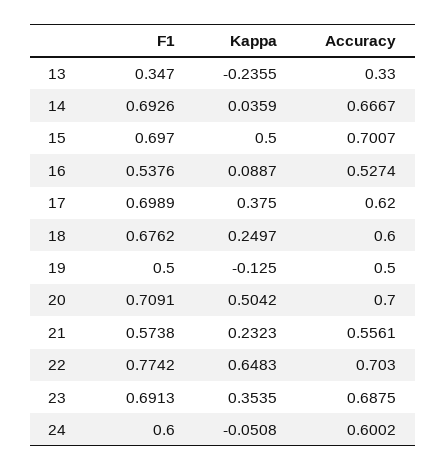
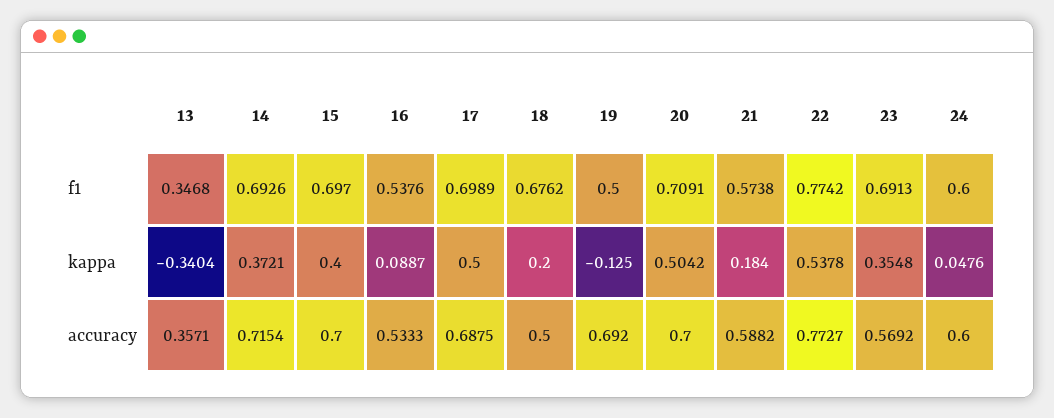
  {
    "F1": {
-     "13": 0.347,
+     "13": 0.3468,
      "14": 0.6926,
      "15": 0.697,
      "16": 0.5376,
      "17": 0.6989,
      "18": 0.6762,
      "19": 0.5,
      "20": 0.7091,
      "21": 0.5738,
      "22": 0.7742,
      "23": 0.6913,
      "24": 0.6
    },
    "Kappa": {
-     "13": -0.2355,
+     "13": -0.3404,
-     "14": 0.0359,
+     "14": 0.3721,
-     "15": 0.5,
+     "15": 0.4,
      "16": 0.0887,
-     "17": 0.375,
+     "17": 0.5,
-     "18": 0.2497,
+     "18": 0.2,
      "19": -0.125,
      "20": 0.5042,
-     "21": 0.2323,
+     "21": 0.184,
-     "22": 0.6483,
+     "22": 0.5378,
-     "23": 0.3535,
+     "23": 0.3548,
-     "24": -0.0508
+     "24": 0.0476
    },
    "Accuracy": {
-     "13": 0.33,
+     "13": 0.3571,
-     "14": 0.6667,
+     "14": 0.7154,
-     "15": 0.7007,
+     "15": 0.7,
-     "16": 0.5274,
+     "16": 0.5333,
-     "17": 0.62,
+     "17": 0.6875,
-     "18": 0.6,
+     "18": 0.5,
-     "19": 0.5,
+     "19": 0.692,
      "20": 0.7,
-     "21": 0.5561,
+     "21": 0.5882,
-     "22": 0.703,
+     "22": 0.7727,
-     "23": 0.6875,
+     "23": 0.5692,
-     "24": 0.6002
+     "24": 0.6
    }
  }

